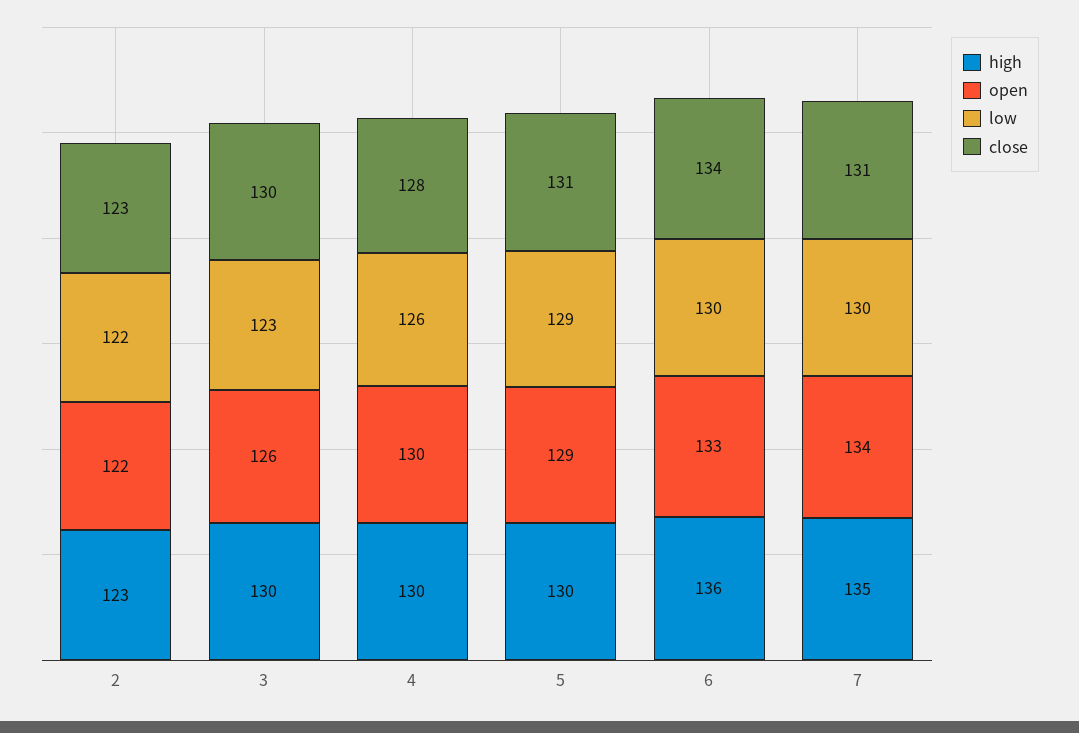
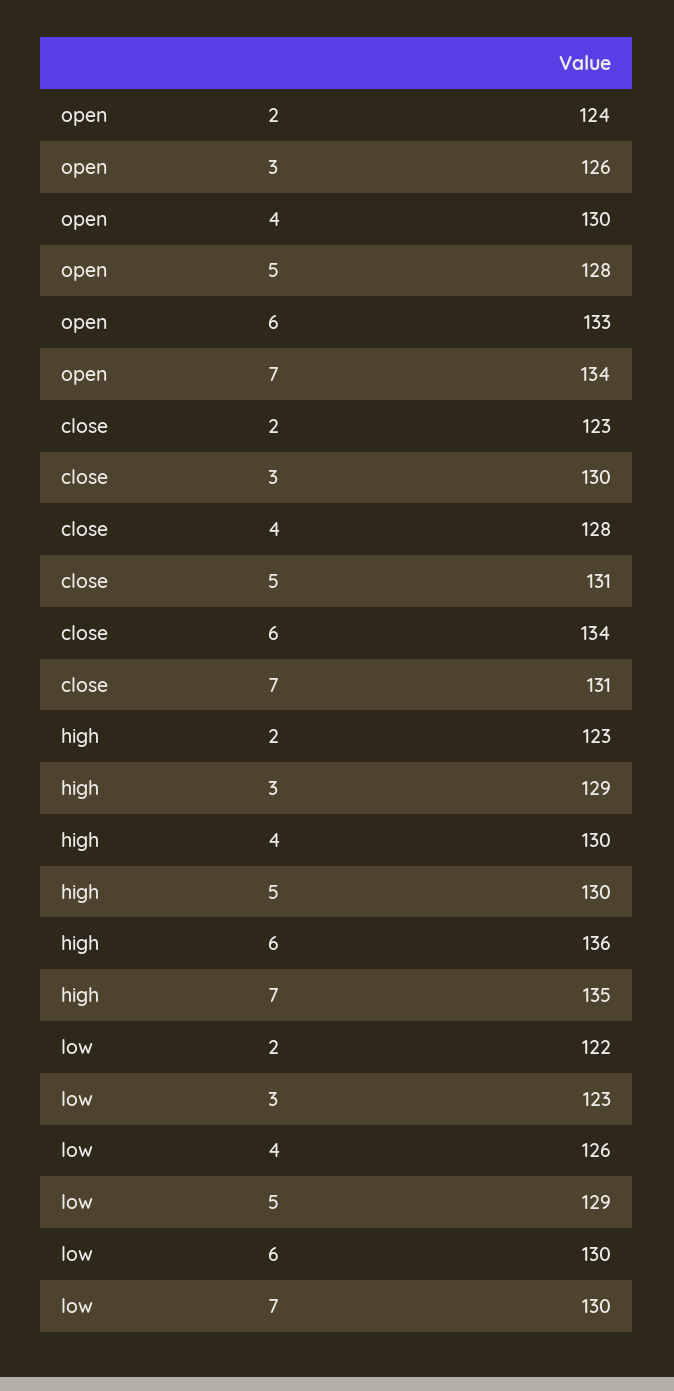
  {
    "high": {
      "2": 123,
-     "3": 130,
+     "3": 129,
      "4": 130,
      "5": 130,
      "6": 136,
      "7": 135
    },
    "open": {
-     "2": 122,
+     "2": 124,
      "3": 126,
      "4": 130,
-     "5": 129,
+     "5": 128,
      "6": 133,
      "7": 134
    },
    "low": {
      "2": 122,
      "3": 123,
      "4": 126,
      "5": 129,
      "6": 130,
      "7": 130
    },
    "close": {
      "2": 123,
      "3": 130,
      "4": 128,
      "5": 131,
      "6": 134,
      "7": 131
    }
  }

